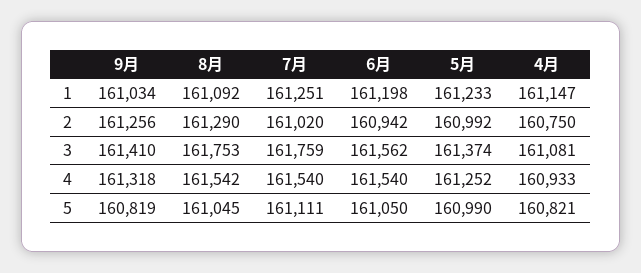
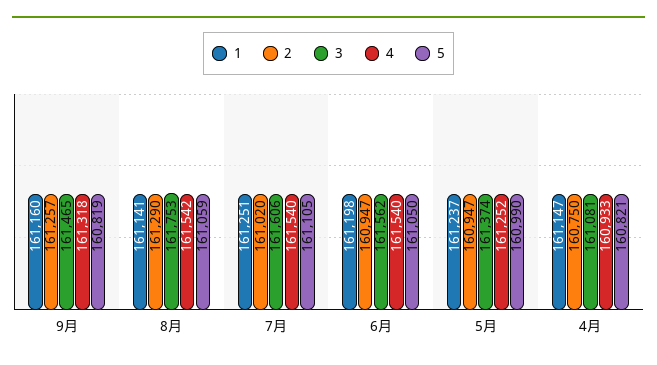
  {
    "1": {
-     "9月": 161034,
+     "9月": 161160,
-     "8月": 161092,
+     "8月": 161141,
      "7月": 161251,
      "6月": 161198,
-     "5月": 161233,
+     "5月": 161237,
      "4月": 161147
    },
    "2": {
-     "9月": 161256,
+     "9月": 161257,
      "8月": 161290,
      "7月": 161020,
-     "6月": 160942,
+     "6月": 160947,
-     "5月": 160992,
+     "5月": 160947,
      "4月": 160750
    },
    "3": {
-     "9月": 161410,
+     "9月": 161465,
      "8月": 161753,
-     "7月": 161759,
+     "7月": 161606,
      "6月": 161562,
      "5月": 161374,
      "4月": 161081
    },
    "4": {
      "9月": 161318,
      "8月": 161542,
      "7月": 161540,
      "6月": 161540,
      "5月": 161252,
      "4月": 160933
    },
    "5": {
      "9月": 160819,
-     "8月": 161045,
+     "8月": 161059,
-     "7月": 161111,
+     "7月": 161105,
      "6月": 161050,
      "5月": 160990,
      "4月": 160821
    }
  }

